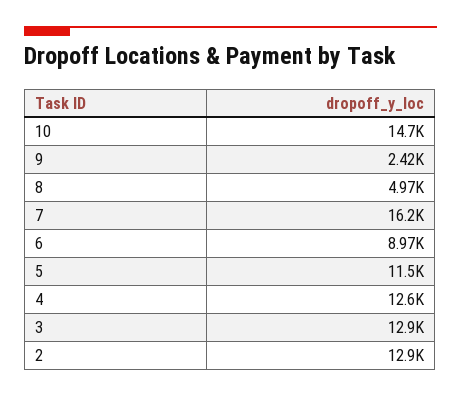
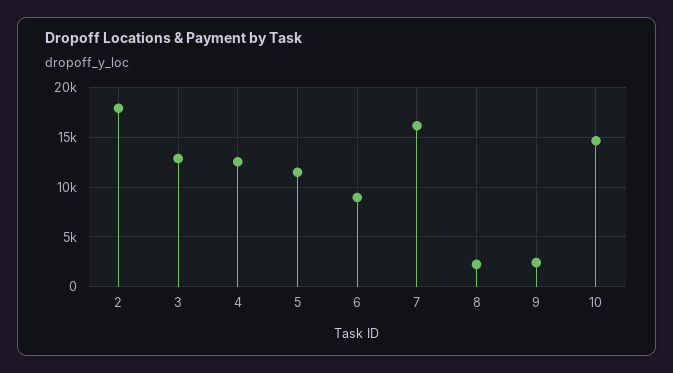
  {
    "10": 14700,
    "9": 2420,
-   "8": 4970,
+   "8": 2000,
    "7": 16200,
    "6": 8970,
    "5": 11500,
    "4": 12600,
    "3": 12900,
-   "2": 12900
+   "2": 18000
  }

